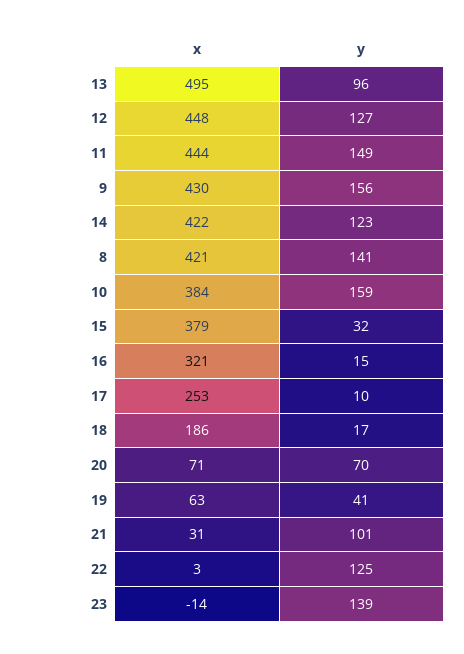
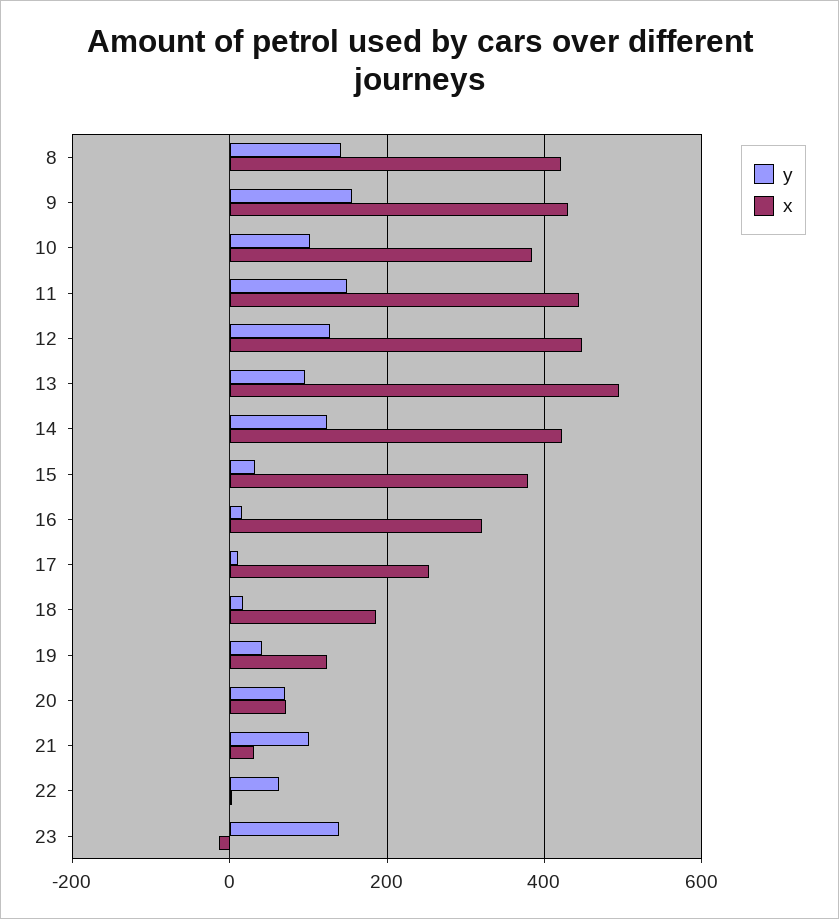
  {
    "x": {
      "13": 495,
      "12": 448,
      "11": 444,
      "9": 430,
      "14": 422,
      "8": 421,
      "10": 384,
      "15": 379,
      "16": 321,
      "17": 253,
      "18": 186,
      "20": 71,
-     "19": 63,
+     "19": 120,
      "21": 31,
      "22": 3,
      "23": -14
    },
    "y": {
      "13": 96,
      "12": 127,
      "11": 149,
      "9": 156,
      "14": 123,
      "8": 141,
-     "10": 159,
+     "10": 100,
      "15": 32,
      "16": 15,
      "17": 10,
      "18": 17,
      "20": 70,
      "19": 41,
      "21": 101,
-     "22": 125,
+     "22": 60,
      "23": 139
    }
  }

